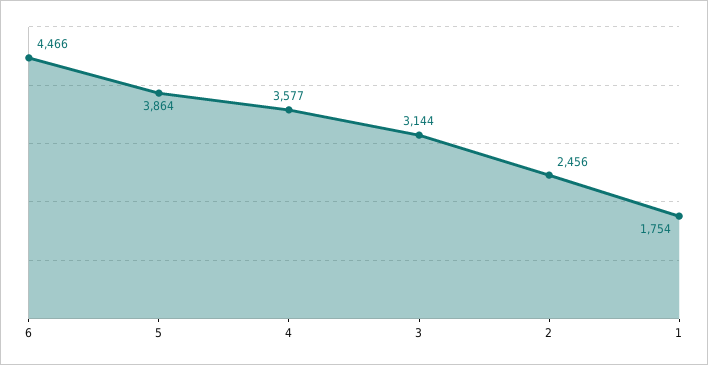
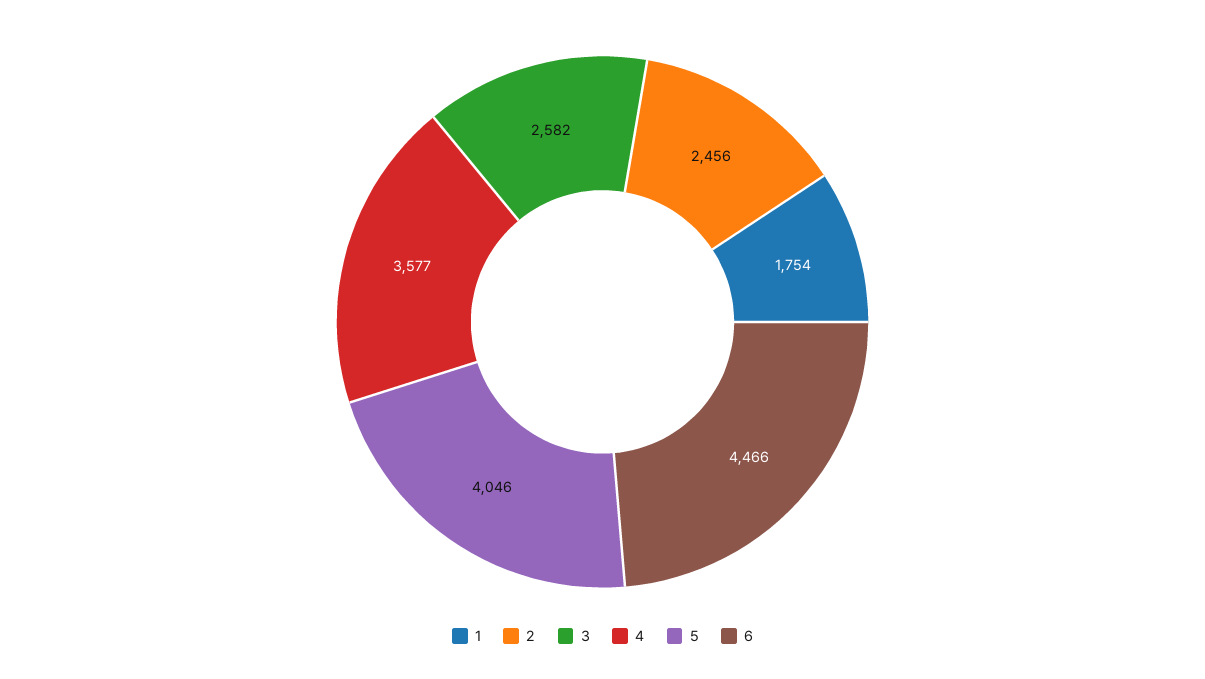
  {
    "6": 4466,
-   "5": 3864,
+   "5": 4046,
    "4": 3577,
-   "3": 3144,
+   "3": 2582,
    "2": 2456,
    "1": 1754
  }

